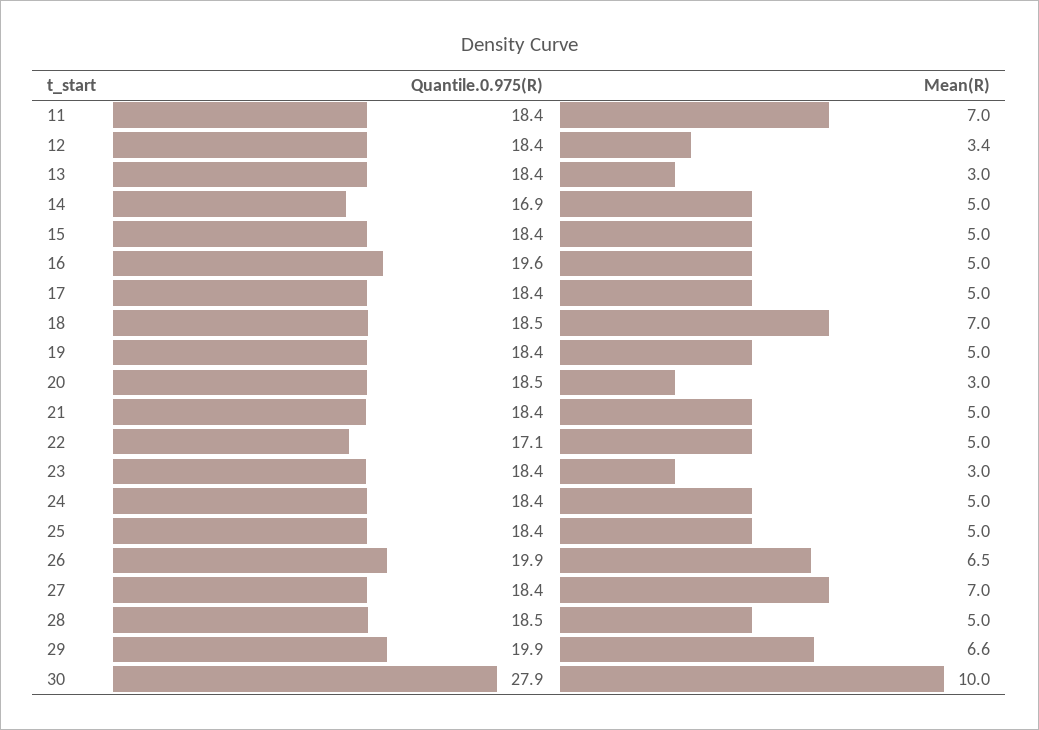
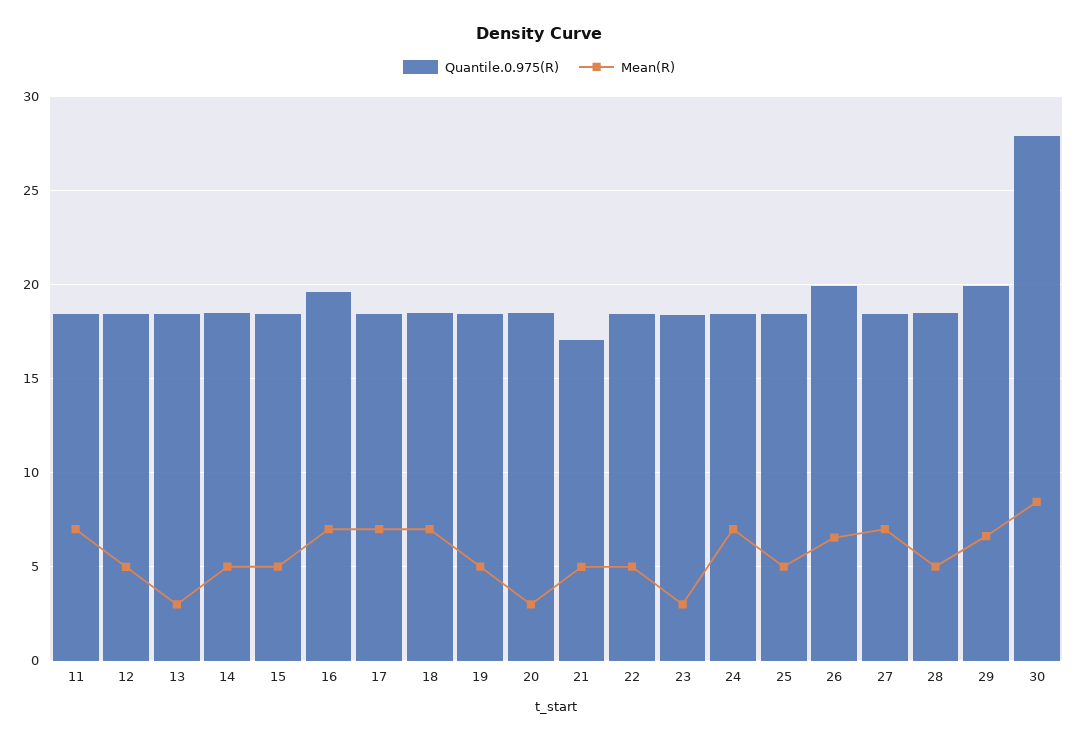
  {
    "Quantile.0.975(R)": {
      "11": 18.4,
      "12": 18.4,
      "13": 18.4,
-     "14": 16.9,
+     "14": 18.5,
      "15": 18.4,
      "16": 19.6,
      "17": 18.4,
      "18": 18.5,
      "19": 18.4,
      "20": 18.5,
-     "21": 18.4,
+     "21": 17,
-     "22": 17.1,
+     "22": 18.5,
      "23": 18.4,
      "24": 18.4,
      "25": 18.4,
      "26": 19.9,
      "27": 18.4,
      "28": 18.5,
      "29": 19.9,
      "30": 27.9
    },
    "Mean(R)": {
      "11": 7,
-     "12": 3.4,
+     "12": 5,
      "13": 3,
      "14": 5,
      "15": 5,
-     "16": 5,
+     "16": 7,
-     "17": 5,
+     "17": 7,
      "18": 7,
      "19": 5,
      "20": 3,
      "21": 5,
      "22": 5,
      "23": 3,
-     "24": 5,
+     "24": 7,
      "25": 5,
      "26": 6.5,
      "27": 7,
      "28": 5,
      "29": 6.6,
-     "30": 10
+     "30": 8.5
    }
  }

